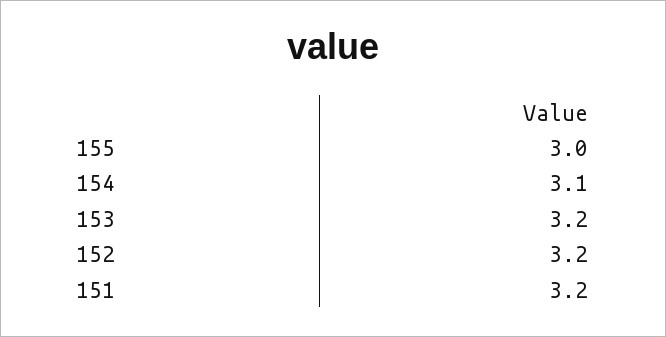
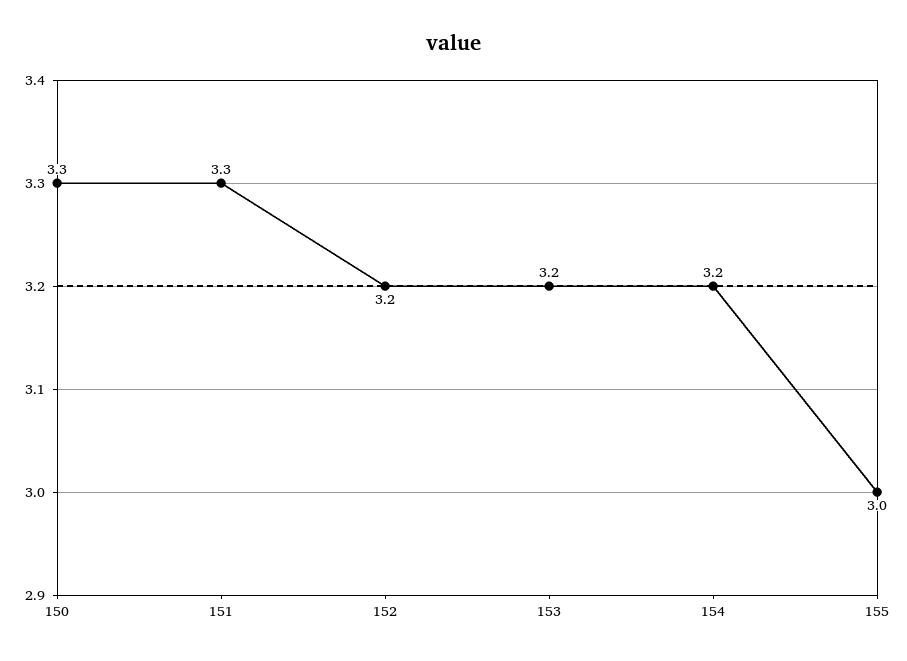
  {
    "155": 3,
-   "154": 3.1,
+   "154": 3.2,
    "153": 3.2,
    "152": 3.2,
-   "151": 3.2
+   "151": 3.3,
+   "150": 3.3
  }

